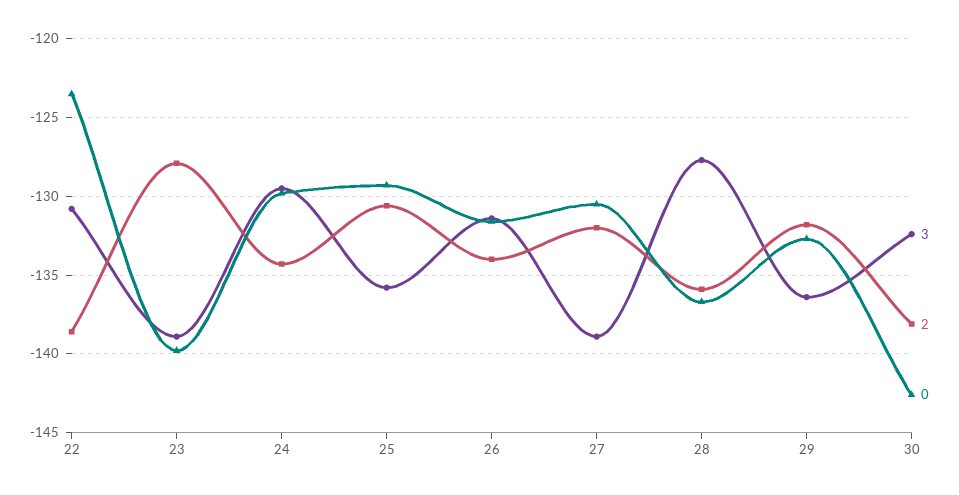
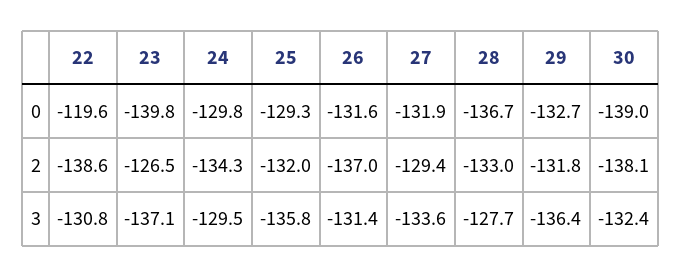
  {
    "3": {
      "22": -130.8,
-     "23": -139,
+     "23": -137.1,
      "24": -129.5,
      "25": -135.8,
      "26": -131.4,
-     "27": -139,
+     "27": -133.6,
      "28": -127.7,
      "29": -136.4,
      "30": -132.4
    },
    "2": {
      "22": -138.6,
-     "23": -128,
+     "23": -126.5,
      "24": -134.3,
-     "25": -130.5,
+     "25": -132,
-     "26": -134,
+     "26": -137,
-     "27": -132,
+     "27": -129.4,
-     "28": -136,
+     "28": -133,
      "29": -131.8,
      "30": -138.1
    },
    "0": {
-     "22": -123.5,
+     "22": -119.6,
      "23": -139.8,
      "24": -129.8,
      "25": -129.3,
      "26": -131.6,
-     "27": -130.5,
+     "27": -131.9,
      "28": -136.7,
      "29": -132.7,
-     "30": -142.5
+     "30": -139
    }
  }

